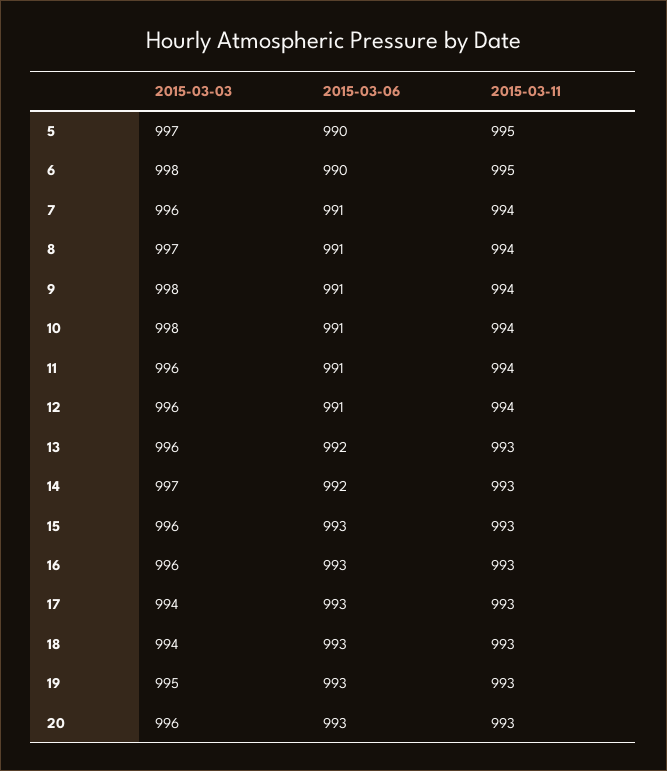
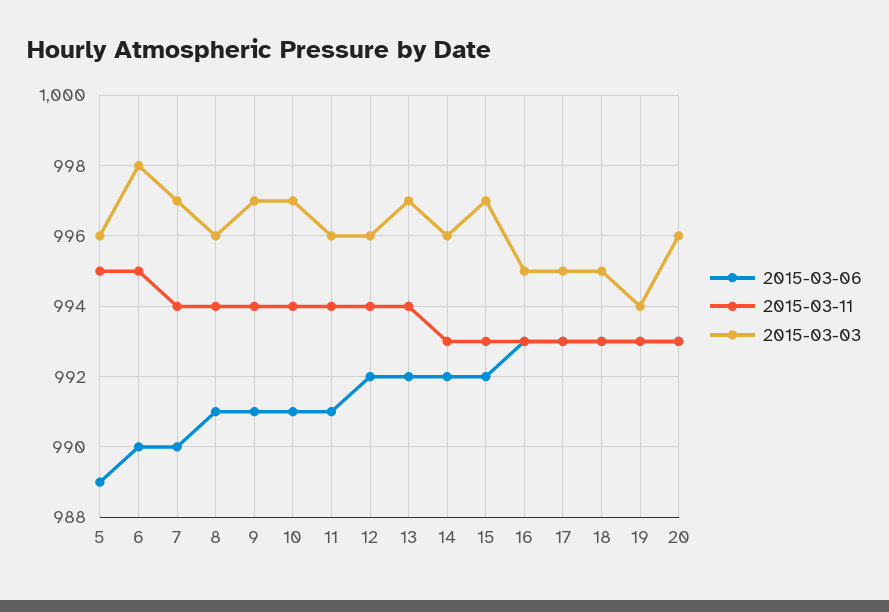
  {
    "2015-03-03": {
-     "5": 997,
+     "5": 996,
      "6": 998,
-     "7": 996,
+     "7": 997,
-     "8": 997,
+     "8": 996,
-     "9": 998,
+     "9": 997,
-     "10": 998,
+     "10": 997,
      "11": 996,
      "12": 996,
-     "13": 996,
+     "13": 997,
-     "14": 997,
+     "14": 996,
-     "15": 996,
+     "15": 997,
-     "16": 996,
+     "16": 995,
-     "17": 994,
+     "17": 995,
-     "18": 994,
+     "18": 995,
-     "19": 995,
+     "19": 994,
      "20": 996
    },
    "2015-03-06": {
-     "5": 990,
+     "5": 989,
      "6": 990,
-     "7": 991,
+     "7": 990,
      "8": 991,
      "9": 991,
      "10": 991,
      "11": 991,
-     "12": 991,
+     "12": 992,
      "13": 992,
      "14": 992,
-     "15": 993,
+     "15": 992,
      "16": 993,
      "17": 993,
      "18": 993,
      "19": 993,
      "20": 993
    },
    "2015-03-11": {
      "5": 995,
      "6": 995,
      "7": 994,
      "8": 994,
      "9": 994,
      "10": 994,
      "11": 994,
      "12": 994,
-     "13": 993,
+     "13": 994,
      "14": 993,
      "15": 993,
      "16": 993,
      "17": 993,
      "18": 993,
      "19": 993,
      "20": 993
    }
  }

